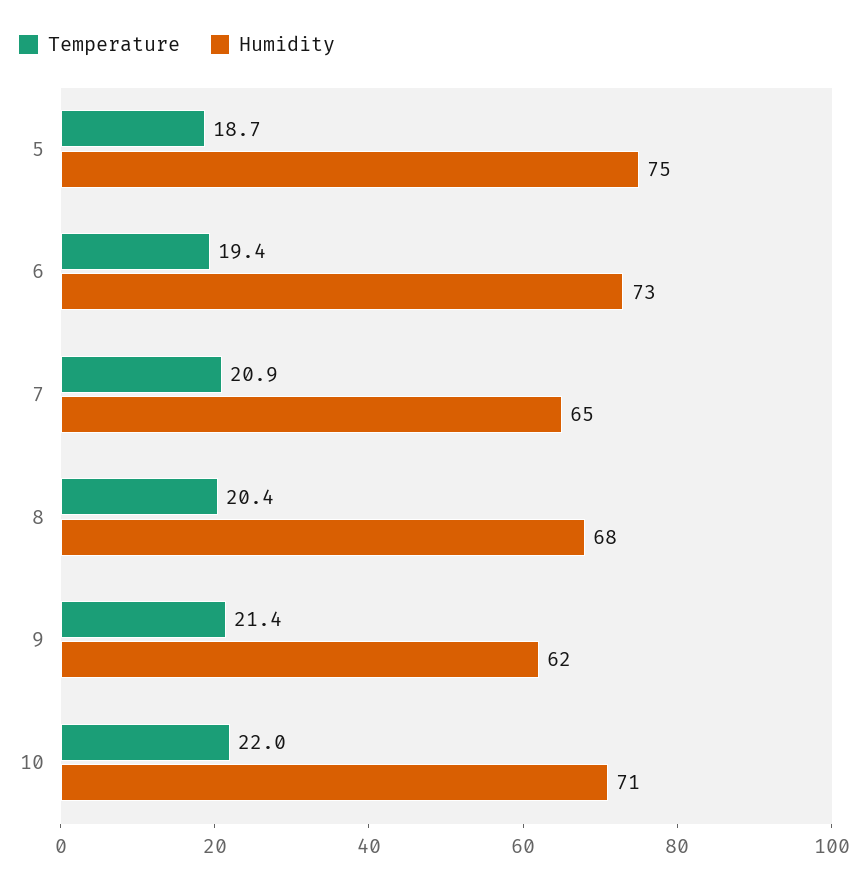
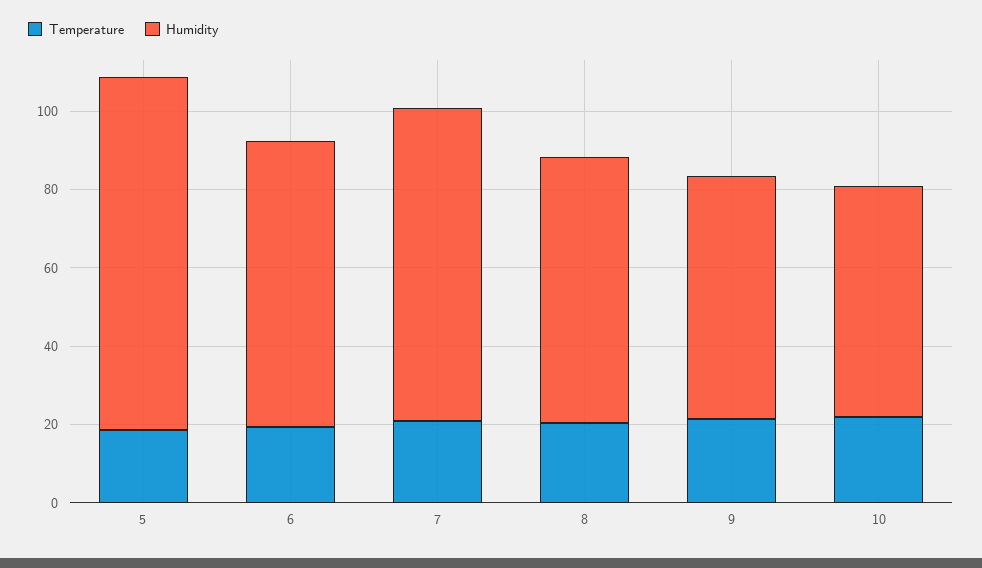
  {
    "Temperature": {
      "5": 18.7,
      "6": 19.4,
      "7": 20.9,
      "8": 20.4,
      "9": 21.4,
      "10": 22
    },
    "Humidity": {
-     "5": 75,
+     "5": 90,
      "6": 73,
-     "7": 65,
+     "7": 80,
      "8": 68,
      "9": 62,
-     "10": 71
+     "10": 60
    }
  }

